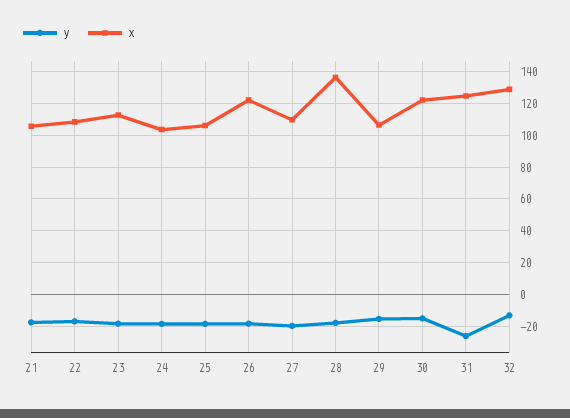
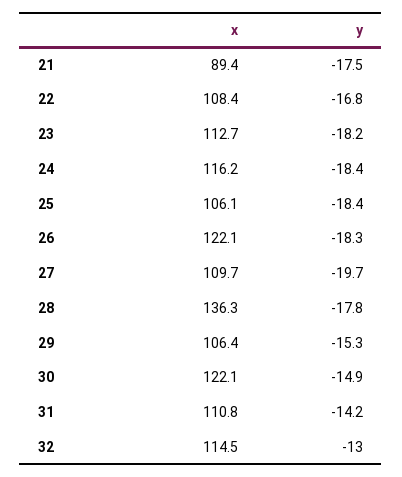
  {
    "y": {
      "21": -17.5,
      "22": -16.8,
      "23": -18.2,
      "24": -18.4,
      "25": -18.4,
      "26": -18.3,
      "27": -19.7,
      "28": -17.8,
      "29": -15.3,
      "30": -14.9,
-     "31": -25,
+     "31": -14.2,
      "32": -13
    },
    "x": {
-     "21": 105,
+     "21": 89.4,
      "22": 108.4,
      "23": 112.7,
-     "24": 105,
+     "24": 116.2,
      "25": 106.1,
      "26": 122.1,
      "27": 109.7,
      "28": 136.3,
      "29": 106.4,
      "30": 122.1,
-     "31": 125,
+     "31": 110.8,
-     "32": 130
+     "32": 114.5
    }
  }

